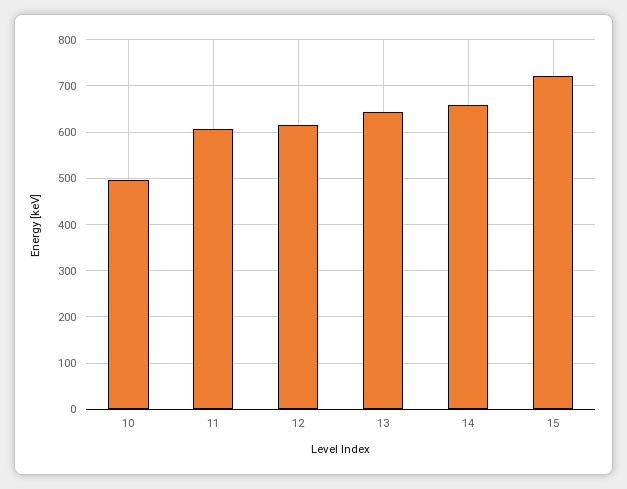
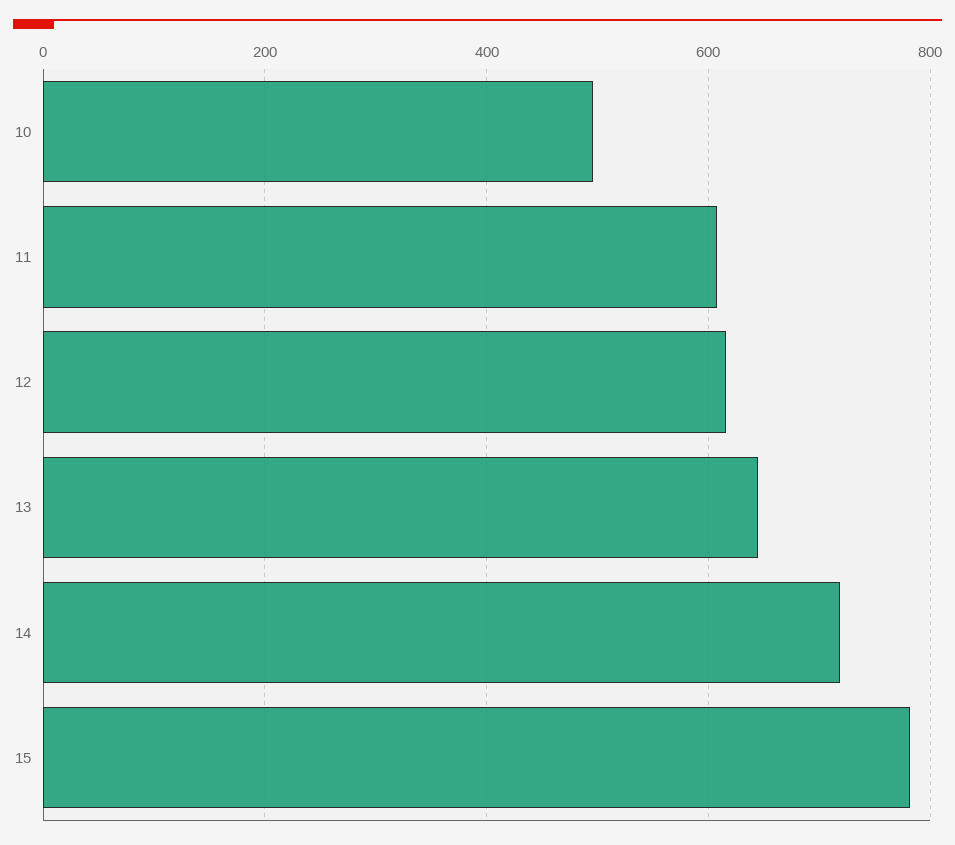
  {
    "10": 500,
    "11": 600,
    "12": 620,
    "13": 640,
-   "14": 660,
+   "14": 720,
-   "15": 720
+   "15": 780
  }

